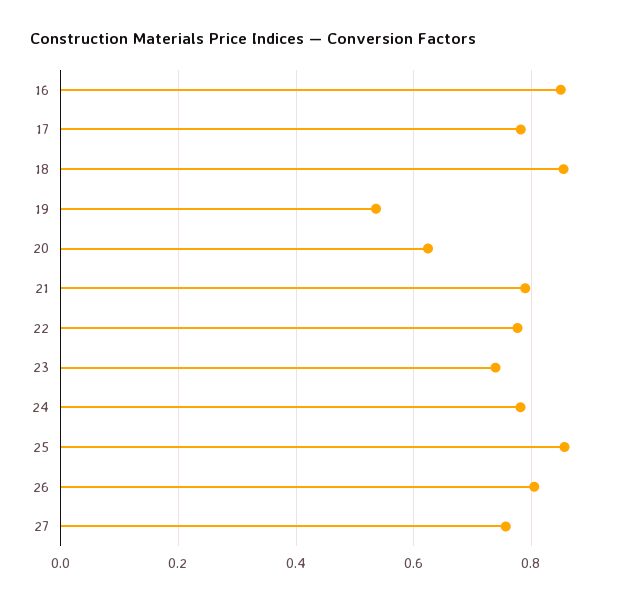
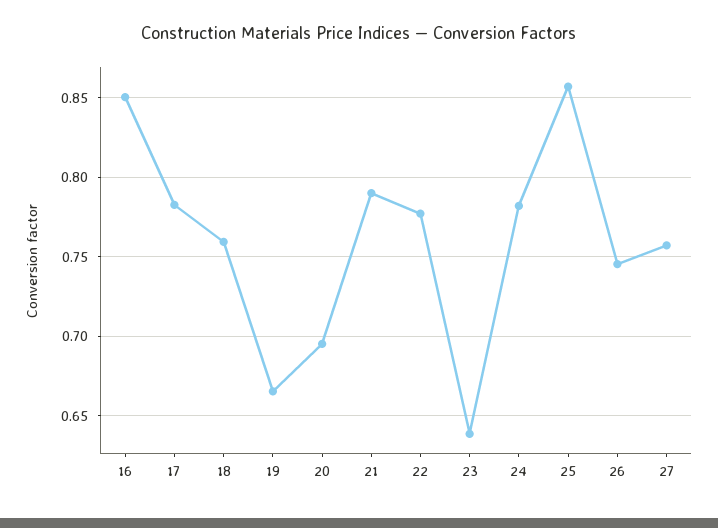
  {
    "16": 0.85,
    "17": 0.785,
-   "18": 0.86,
+   "18": 0.76,
-   "19": 0.54,
+   "19": 0.665,
-   "20": 0.62,
+   "20": 0.695,
    "21": 0.79,
    "22": 0.775,
-   "23": 0.74,
+   "23": 0.64,
    "24": 0.78,
    "25": 0.855,
-   "26": 0.8,
+   "26": 0.745,
    "27": 0.755
  }

